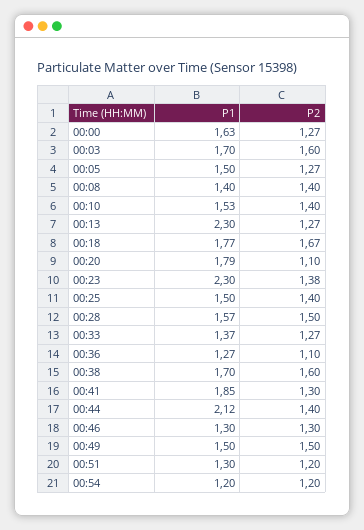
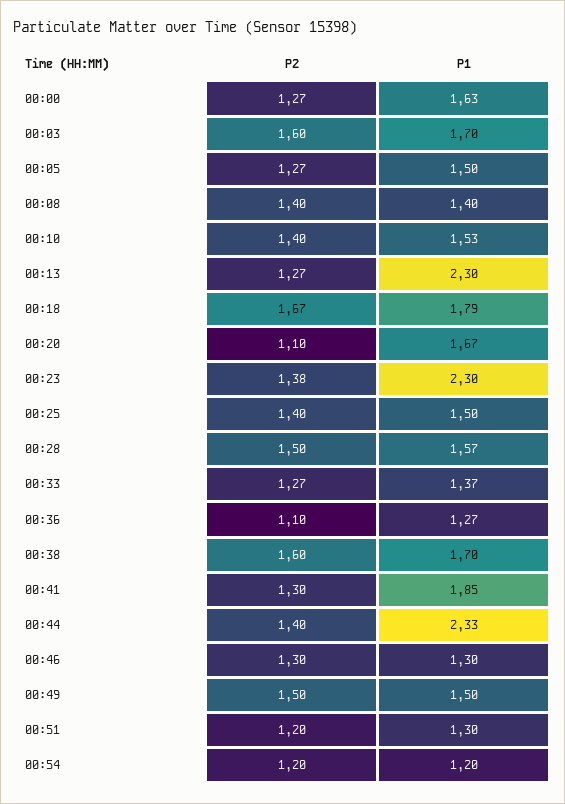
  {
    "P1": {
      "00:00": 1.63,
      "00:03": 1.7,
      "00:05": 1.5,
      "00:08": 1.4,
      "00:10": 1.53,
      "00:13": 2.3,
-     "00:18": 1.77,
+     "00:18": 1.79,
-     "00:20": 1.79,
+     "00:20": 1.67,
      "00:23": 2.3,
      "00:25": 1.5,
      "00:28": 1.57,
      "00:33": 1.37,
      "00:36": 1.27,
      "00:38": 1.7,
      "00:41": 1.85,
-     "00:44": 2.12,
+     "00:44": 2.33,
      "00:46": 1.3,
      "00:49": 1.5,
      "00:51": 1.3,
      "00:54": 1.2
    },
    "P2": {
      "00:00": 1.27,
      "00:03": 1.6,
      "00:05": 1.27,
      "00:08": 1.4,
      "00:10": 1.4,
      "00:13": 1.27,
      "00:18": 1.67,
      "00:20": 1.1,
      "00:23": 1.38,
      "00:25": 1.4,
      "00:28": 1.5,
      "00:33": 1.27,
      "00:36": 1.1,
      "00:38": 1.6,
      "00:41": 1.3,
      "00:44": 1.4,
      "00:46": 1.3,
      "00:49": 1.5,
      "00:51": 1.2,
      "00:54": 1.2
    }
  }

